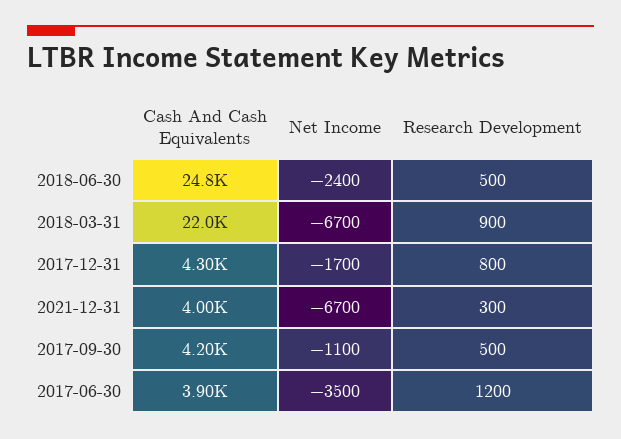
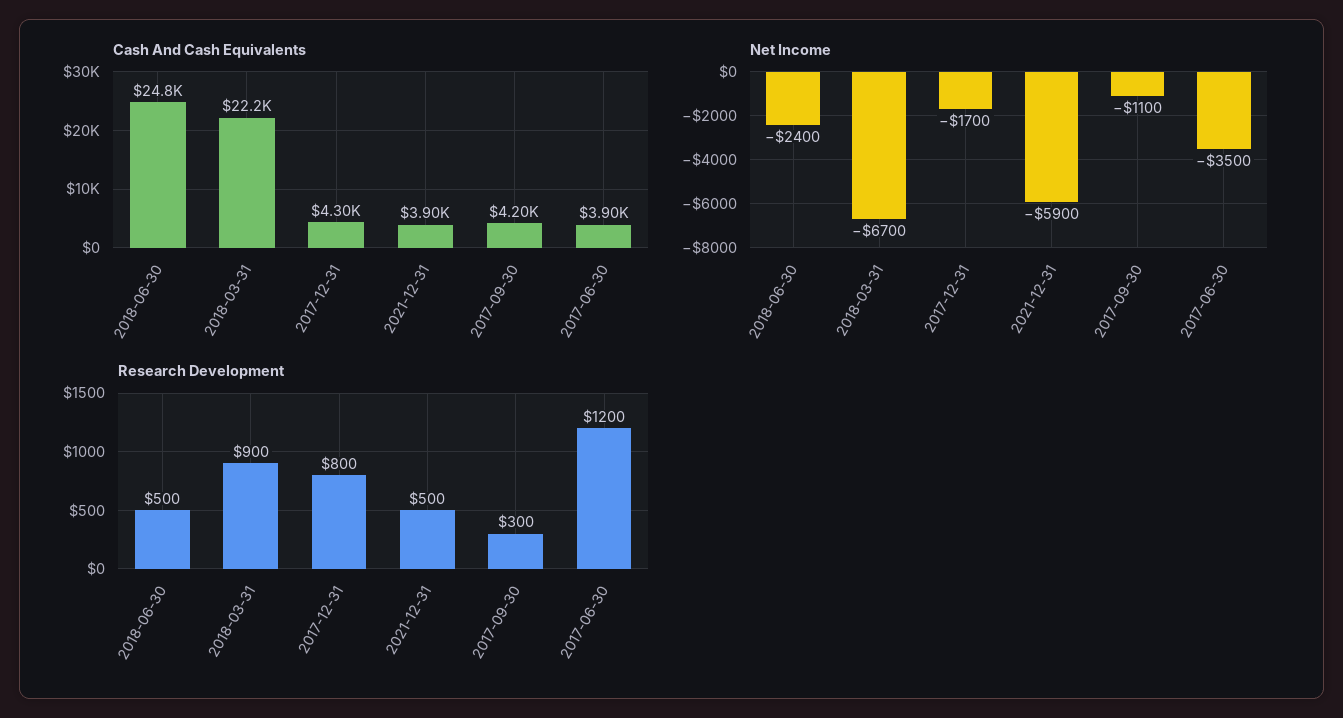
  {
    "Cash And Cash Equivalents": {
      "2018-06-30": 24800,
-     "2018-03-31": 22000,
+     "2018-03-31": 22200,
      "2017-12-31": 4300,
-     "2021-12-31": 4000,
+     "2021-12-31": 3900,
      "2017-09-30": 4200,
      "2017-06-30": 3900
    },
    "Net Income": {
      "2018-06-30": -2400,
      "2018-03-31": -6700,
      "2017-12-31": -1700,
-     "2021-12-31": -6700,
+     "2021-12-31": -5900,
      "2017-09-30": -1100,
      "2017-06-30": -3500
    },
    "Research Development": {
      "2018-06-30": 500,
      "2018-03-31": 900,
      "2017-12-31": 800,
-     "2021-12-31": 300,
+     "2021-12-31": 500,
-     "2017-09-30": 500,
+     "2017-09-30": 300,
      "2017-06-30": 1200
    }
  }

